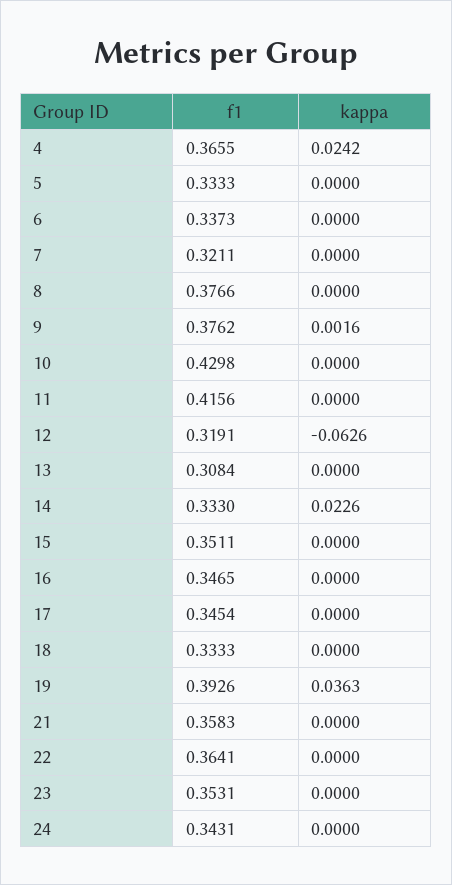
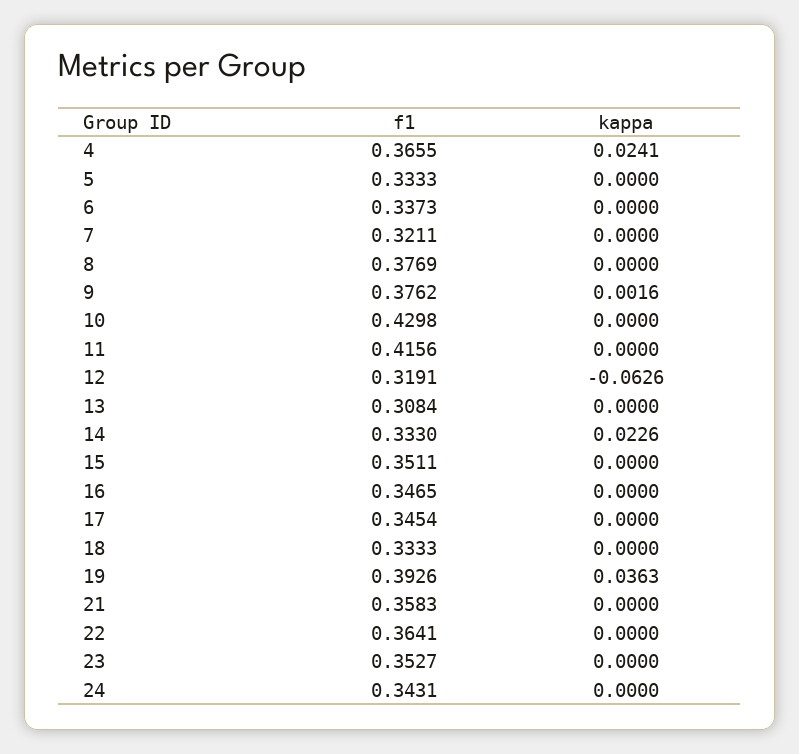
  {
    "f1": {
      "4": 0.3655,
      "5": 0.3333,
      "6": 0.3373,
      "7": 0.3211,
-     "8": 0.3766,
+     "8": 0.3769,
      "9": 0.3762,
      "10": 0.4298,
      "11": 0.4156,
      "12": 0.3191,
      "13": 0.3084,
      "14": 0.333,
      "15": 0.3511,
      "16": 0.3465,
      "17": 0.3454,
      "18": 0.3333,
      "19": 0.3926,
      "21": 0.3583,
      "22": 0.3641,
-     "23": 0.3531,
+     "23": 0.3527,
      "24": 0.3431
    },
    "kappa": {
-     "4": 0.0242,
+     "4": 0.0241,
      "5": 0,
      "6": 0,
      "7": 0,
      "8": 0,
      "9": 0.0016,
      "10": 0,
      "11": 0,
      "12": -0.0626,
      "13": 0,
      "14": 0.0226,
      "15": 0,
      "16": 0,
      "17": 0,
      "18": 0,
      "19": 0.0363,
      "21": 0,
      "22": 0,
      "23": 0,
      "24": 0
    }
  }

